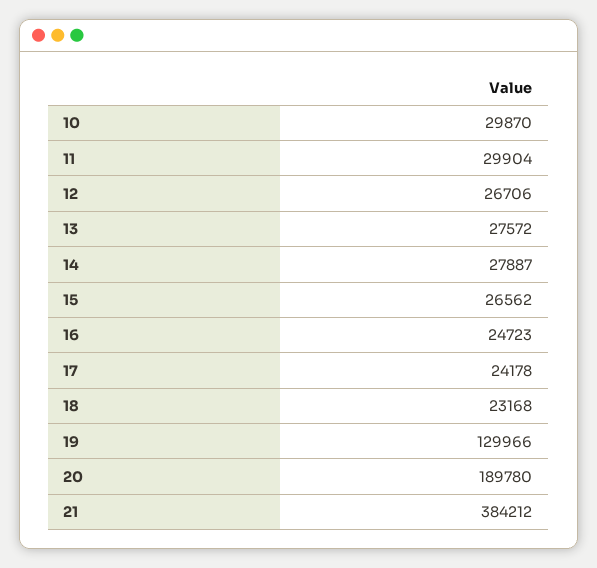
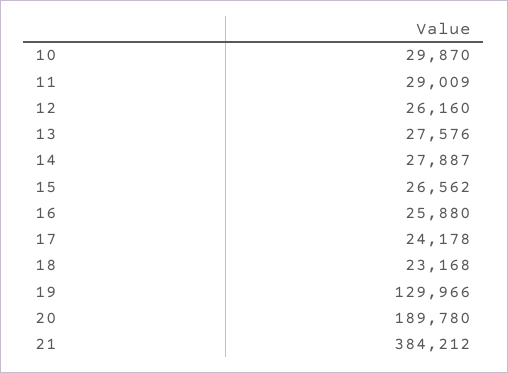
  {
    "10": 29870,
-   "11": 29904,
+   "11": 29009,
-   "12": 26706,
+   "12": 26160,
-   "13": 27572,
+   "13": 27576,
    "14": 27887,
    "15": 26562,
-   "16": 24723,
+   "16": 25880,
    "17": 24178,
    "18": 23168,
    "19": 129966,
    "20": 189780,
    "21": 384212
  }

